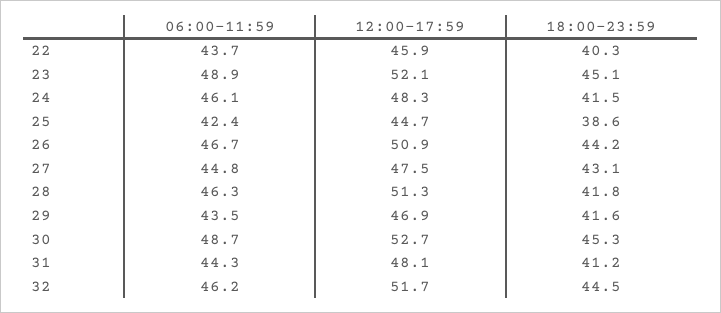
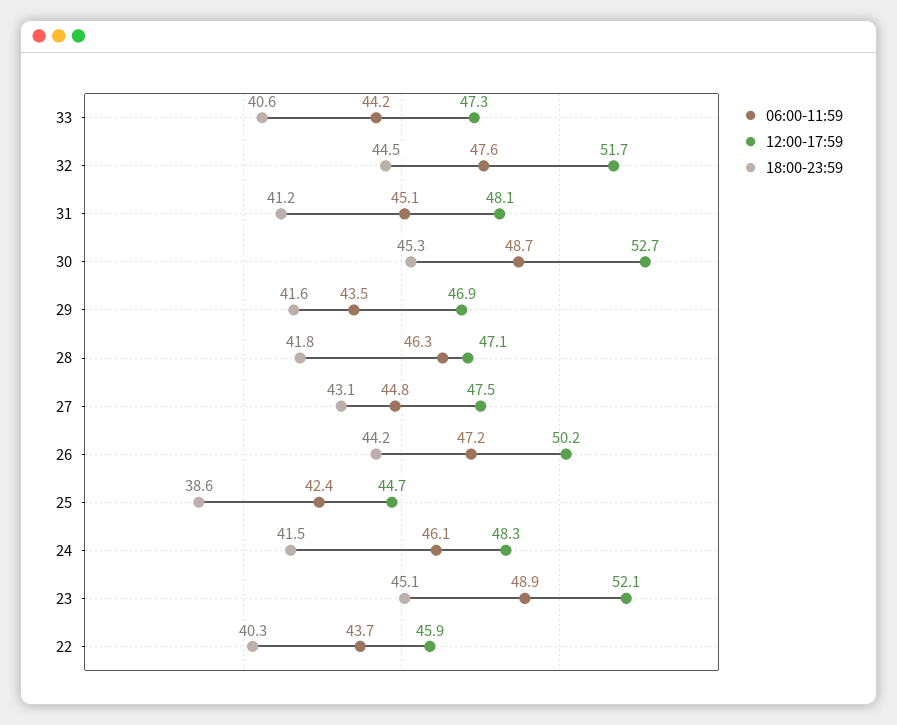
  {
    "06:00-11:59": {
      "22": 43.7,
      "23": 48.9,
      "24": 46.1,
      "25": 42.4,
-     "26": 46.7,
+     "26": 47.2,
      "27": 44.8,
      "28": 46.3,
      "29": 43.5,
      "30": 48.7,
-     "31": 44.3,
+     "31": 45.1,
-     "32": 46.2
+     "32": 47.6,
+     "33": 44.2
    },
    "12:00-17:59": {
      "22": 45.9,
      "23": 52.1,
      "24": 48.3,
      "25": 44.7,
-     "26": 50.9,
+     "26": 50.2,
      "27": 47.5,
-     "28": 51.3,
+     "28": 47.1,
      "29": 46.9,
      "30": 52.7,
      "31": 48.1,
-     "32": 51.7
+     "32": 51.7,
+     "33": 47.3
    },
    "18:00-23:59": {
      "22": 40.3,
      "23": 45.1,
      "24": 41.5,
      "25": 38.6,
      "26": 44.2,
      "27": 43.1,
      "28": 41.8,
      "29": 41.6,
      "30": 45.3,
      "31": 41.2,
-     "32": 44.5
+     "32": 44.5,
+     "33": 40.6
    }
  }

